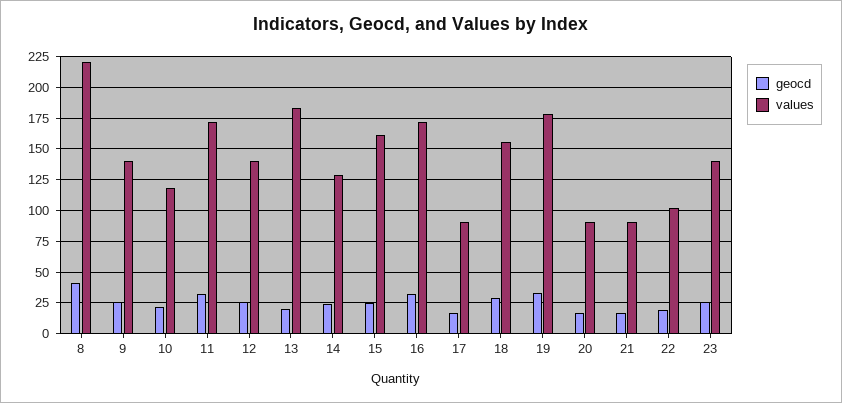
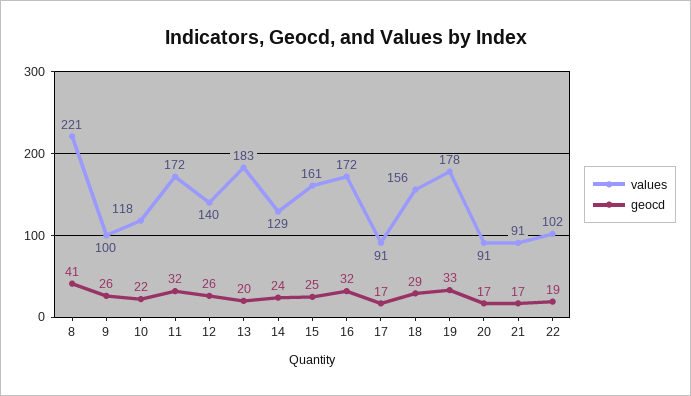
  {
    "geocd": {
      "8": 41,
      "9": 26,
      "10": 22,
      "11": 32,
      "12": 26,
      "13": 20,
      "14": 24,
      "15": 25,
      "16": 32,
      "17": 17,
      "18": 29,
      "19": 33,
      "20": 17,
      "21": 17,
-     "22": 19,
+     "22": 19
-     "23": 25
    },
    "values": {
      "8": 221,
-     "9": 140,
+     "9": 100,
      "10": 118,
      "11": 172,
      "12": 140,
      "13": 183,
      "14": 129,
      "15": 161,
      "16": 172,
      "17": 91,
      "18": 156,
      "19": 178,
      "20": 91,
      "21": 91,
-     "22": 102,
+     "22": 102
-     "23": 140
    }
  }

